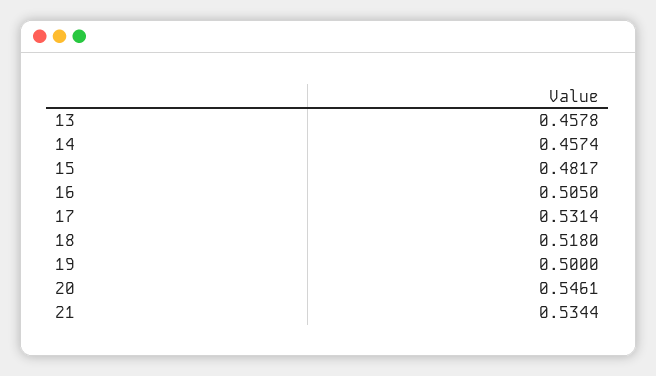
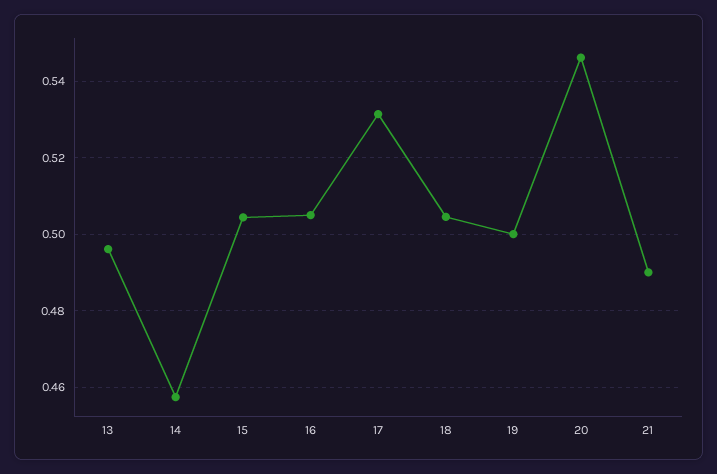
  {
-   "13": 0.4578,
+   "13": 0.496,
    "14": 0.4574,
-   "15": 0.4817,
+   "15": 0.504,
    "16": 0.505,
    "17": 0.5314,
-   "18": 0.518,
+   "18": 0.504,
    "19": 0.5,
    "20": 0.5461,
-   "21": 0.5344
+   "21": 0.49
  }

